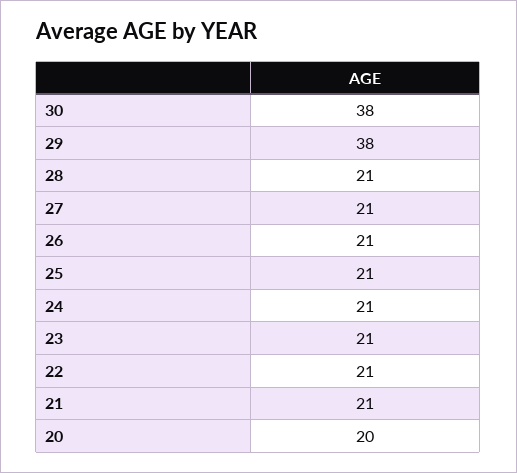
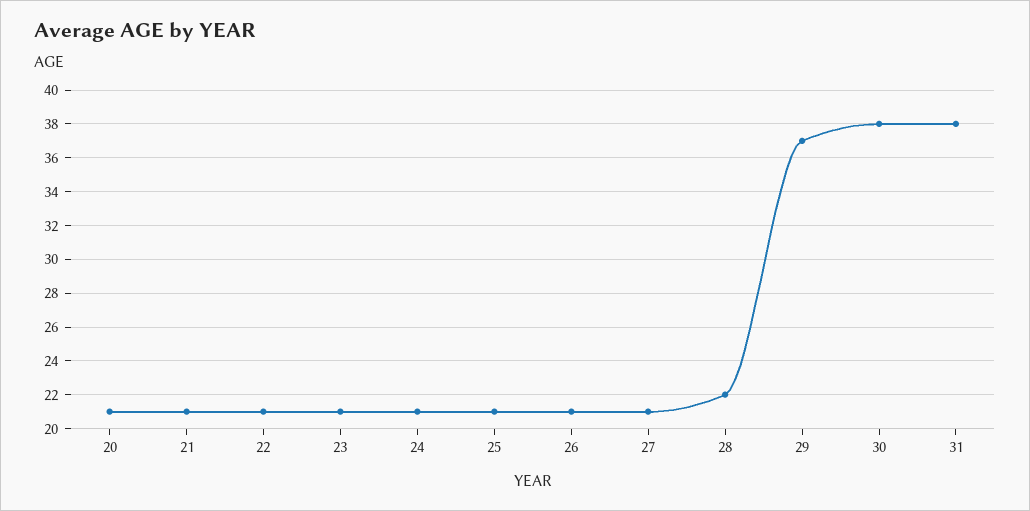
  {
    "30": 38,
-   "29": 38,
+   "29": 37,
-   "28": 21,
+   "28": 22,
    "27": 21,
    "26": 21,
    "25": 21,
    "24": 21,
    "23": 21,
    "22": 21,
    "21": 21,
-   "20": 20
+   "20": 21,
+   "31": 38
  }

